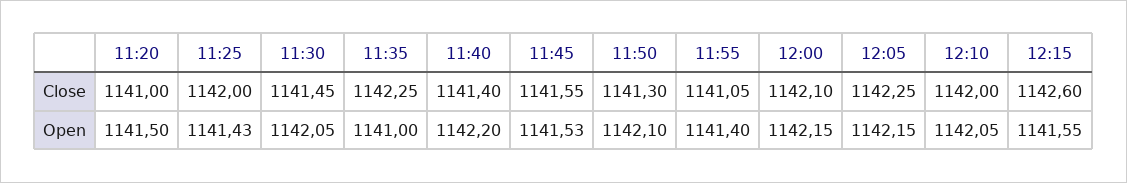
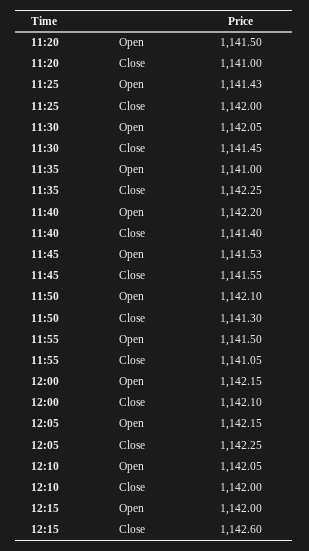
  {
    "11:20": {
      "Close": 1141,
      "Open": 1141.5
    },
    "11:25": {
      "Close": 1142,
      "Open": 1141.43
    },
    "11:30": {
      "Close": 1141.45,
      "Open": 1142.05
    },
    "11:35": {
      "Close": 1142.25,
      "Open": 1141
    },
    "11:40": {
      "Close": 1141.4,
      "Open": 1142.2
    },
    "11:45": {
      "Close": 1141.55,
      "Open": 1141.53
    },
    "11:50": {
      "Close": 1141.3,
      "Open": 1142.1
    },
    "11:55": {
      "Close": 1141.05,
-     "Open": 1141.4
+     "Open": 1141.5
    },
    "12:00": {
      "Close": 1142.1,
      "Open": 1142.15
    },
    "12:05": {
      "Close": 1142.25,
      "Open": 1142.15
    },
    "12:10": {
      "Close": 1142,
      "Open": 1142.05
    },
    "12:15": {
      "Close": 1142.6,
-     "Open": 1141.55
+     "Open": 1142
    }
  }

